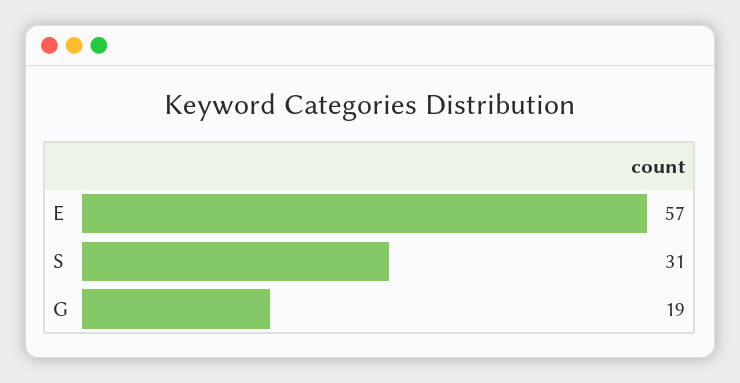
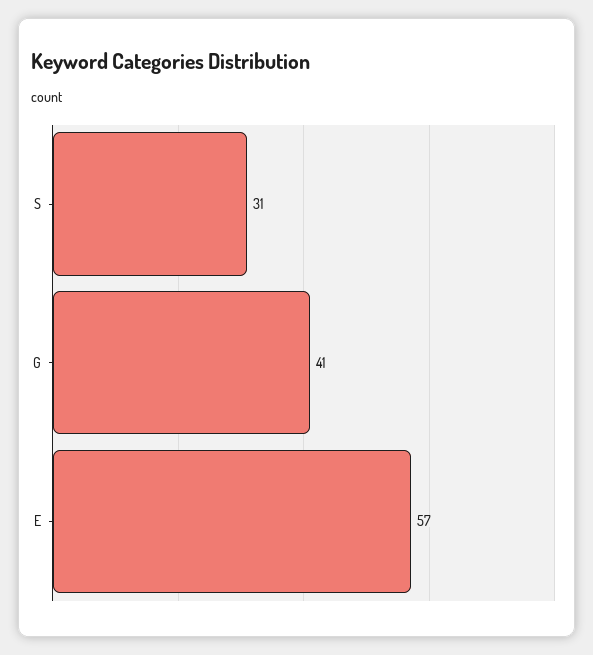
  {
    "E": 57,
    "S": 31,
-   "G": 19
+   "G": 41
  }

